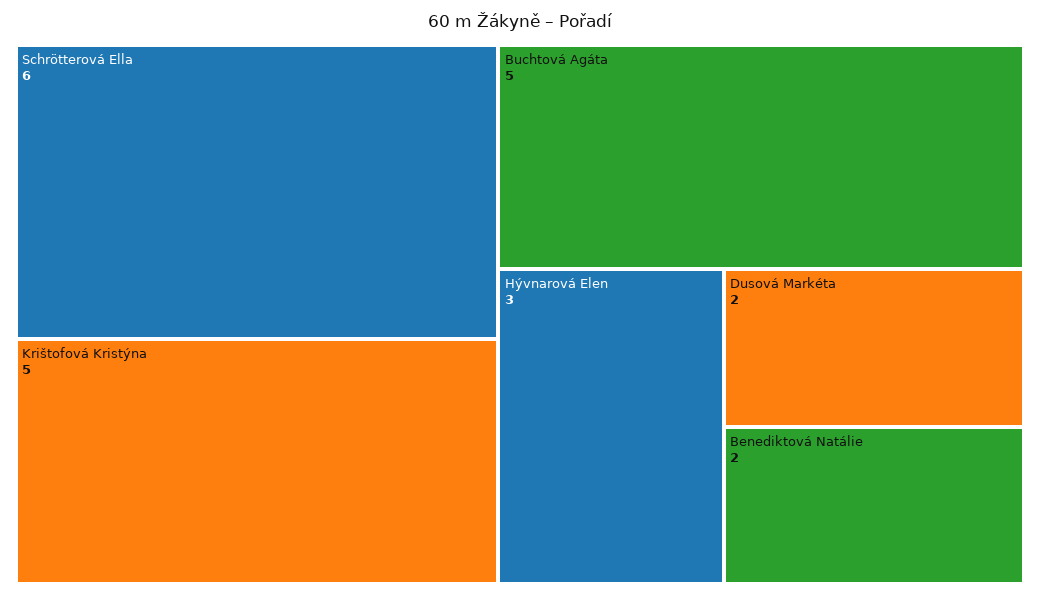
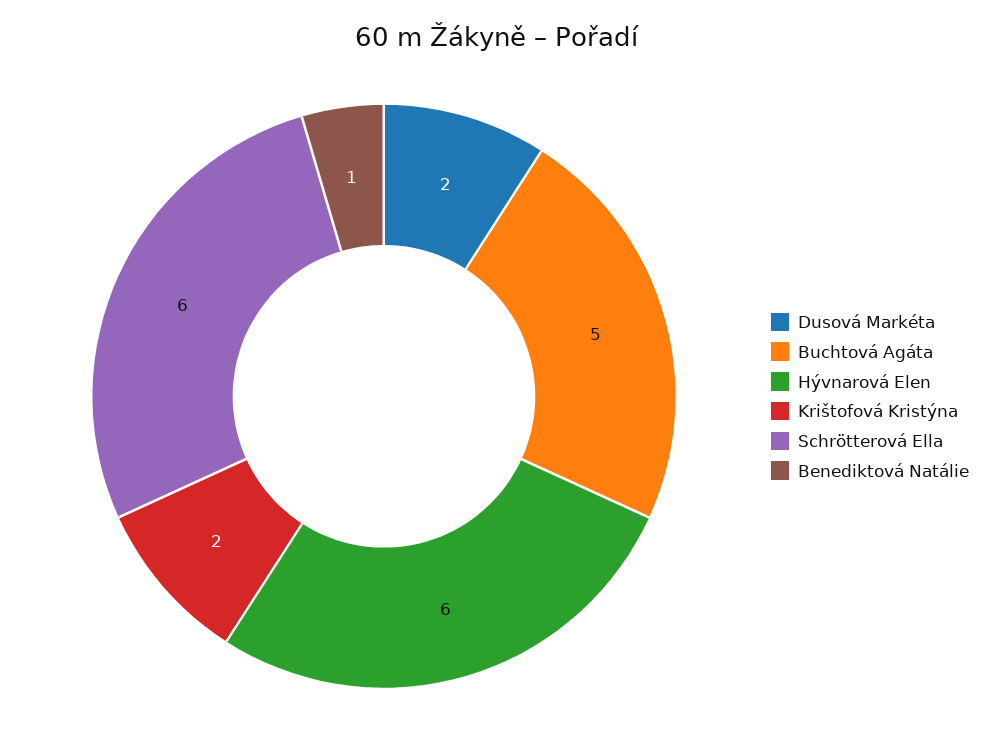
  {
    "Schrötterová Ella": 6,
-   "Krištofová Kristýna": 5,
+   "Krištofová Kristýna": 2,
    "Buchtová Agáta": 5,
-   "Hývnarová Elen": 3,
+   "Hývnarová Elen": 6,
    "Dusová Markéta": 2,
-   "Benediktová Natálie": 2
+   "Benediktová Natálie": 1
  }

